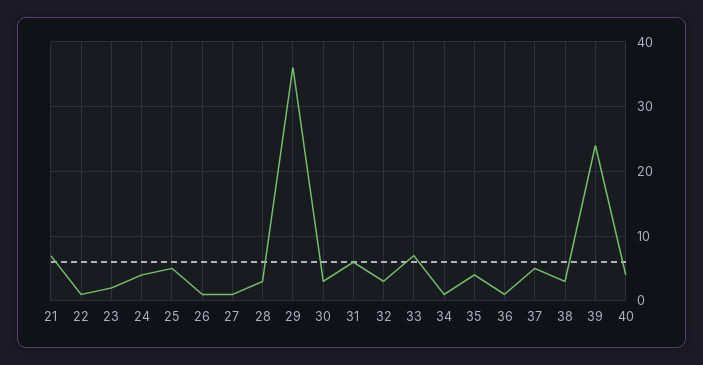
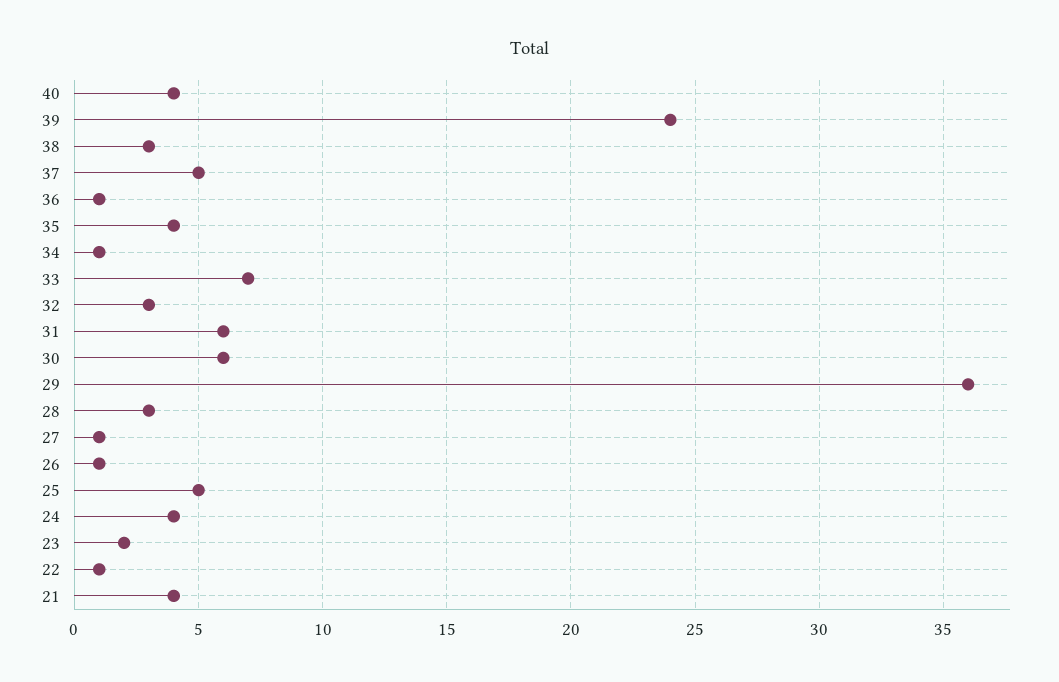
  {
-   "21": 7,
+   "21": 4,
    "22": 1,
    "23": 2,
    "24": 4,
    "25": 5,
    "26": 1,
    "27": 1,
    "28": 3,
    "29": 36,
-   "30": 3,
+   "30": 6,
    "31": 6,
    "32": 3,
    "33": 7,
    "34": 1,
    "35": 4,
    "36": 1,
    "37": 5,
    "38": 3,
    "39": 24,
    "40": 4
  }

